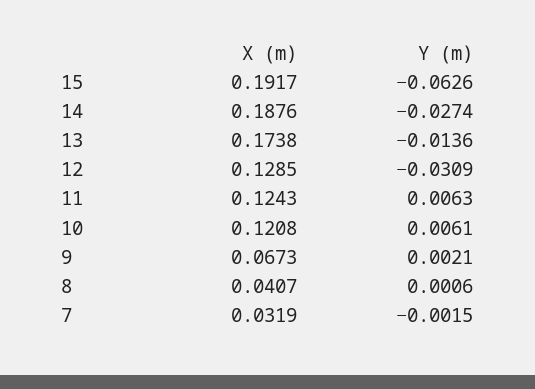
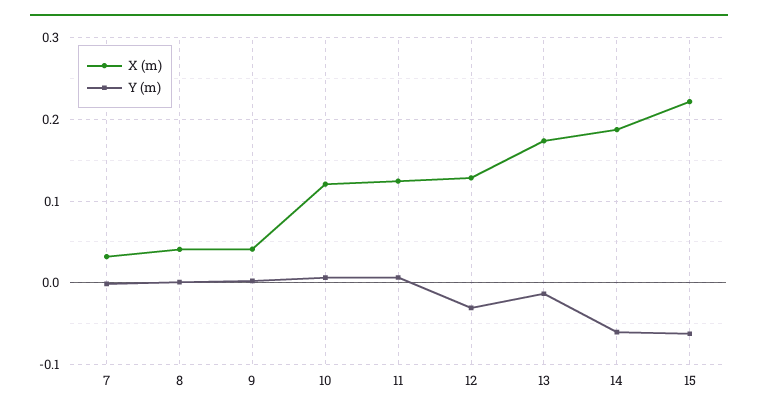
  {
    "X (m)": {
-     "15": 0.1917,
+     "15": 0.22,
      "14": 0.1876,
      "13": 0.1738,
      "12": 0.1285,
      "11": 0.1243,
      "10": 0.1208,
-     "9": 0.0673,
+     "9": 0.04,
      "8": 0.0407,
      "7": 0.0319
    },
    "Y (m)": {
      "15": -0.0626,
-     "14": -0.0274,
+     "14": -0.06,
      "13": -0.0136,
      "12": -0.0309,
      "11": 0.0063,
      "10": 0.0061,
      "9": 0.0021,
      "8": 0.0006,
      "7": -0.0015
    }
  }

